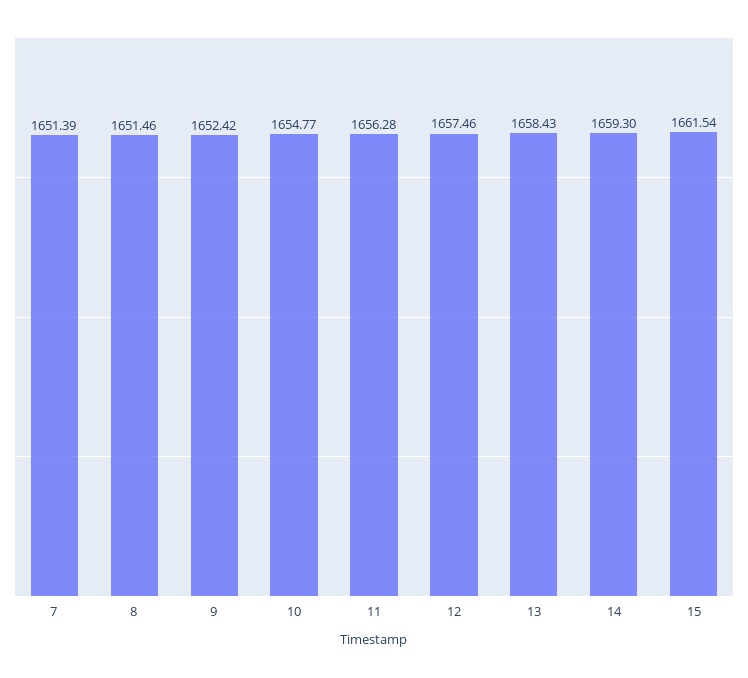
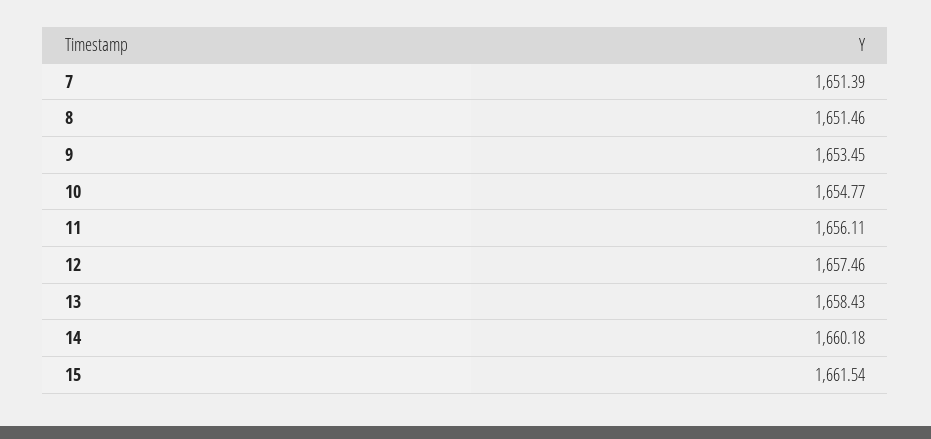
  {
    "7": 1651.39,
    "8": 1651.46,
-   "9": 1652.42,
+   "9": 1653.45,
    "10": 1654.77,
-   "11": 1656.28,
+   "11": 1656.11,
    "12": 1657.46,
    "13": 1658.43,
-   "14": 1659.3,
+   "14": 1660.18,
    "15": 1661.54
  }

